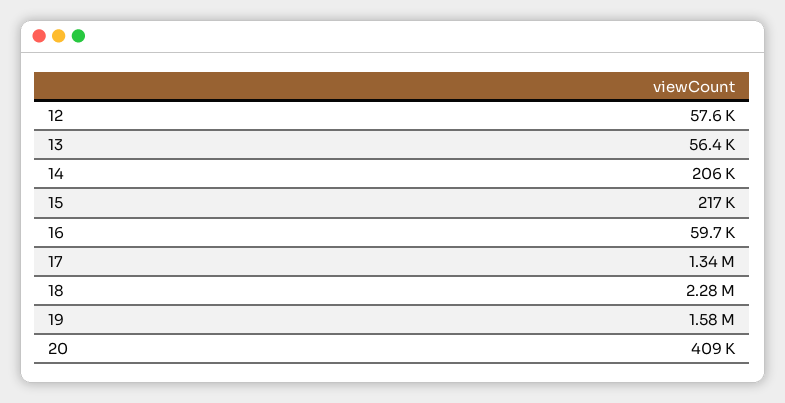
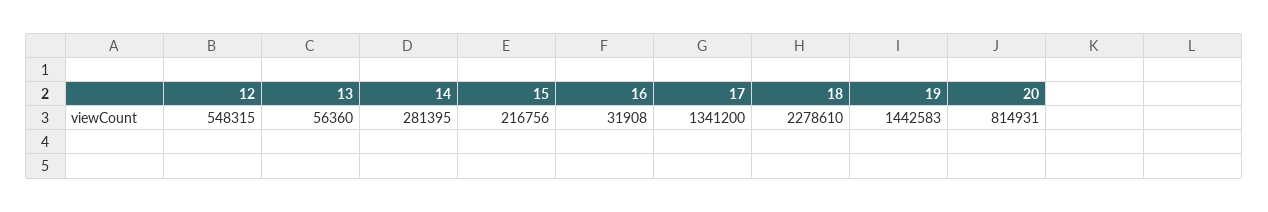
  {
-   "12": 57600,
+   "12": 548315,
    "13": 56360,
-   "14": 206000,
+   "14": 281395,
    "15": 216756,
-   "16": 59700,
+   "16": 31908,
    "17": 1341200,
    "18": 2278610,
-   "19": 1580000,
+   "19": 1442583,
-   "20": 409000
+   "20": 814931
  }

